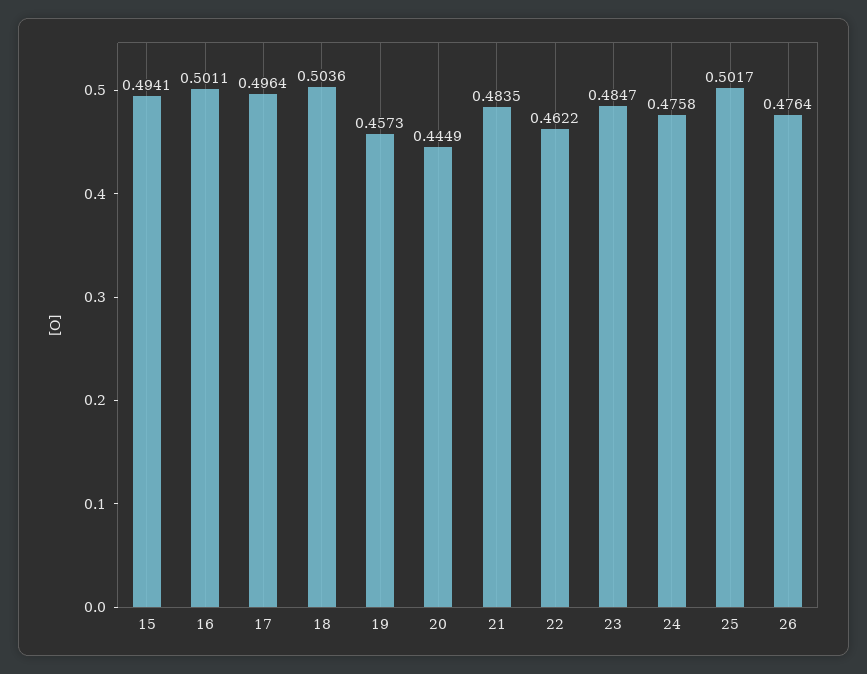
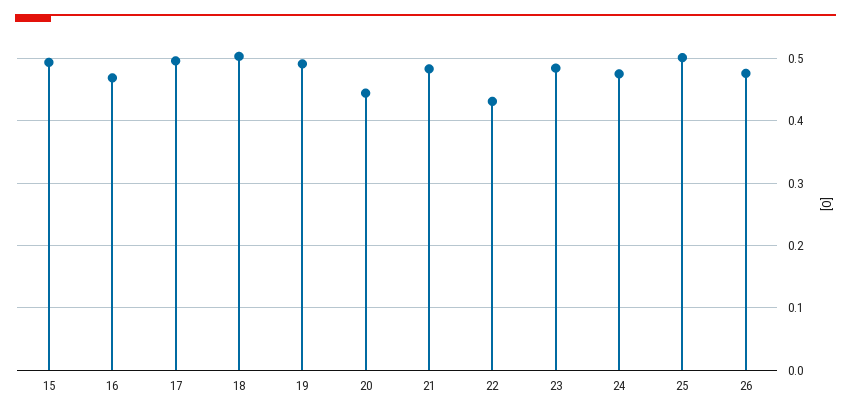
  {
    "15": 0.4941,
-   "16": 0.5011,
+   "16": 0.47,
    "17": 0.4964,
    "18": 0.5036,
-   "19": 0.4573,
+   "19": 0.49,
    "20": 0.4449,
    "21": 0.4835,
-   "22": 0.4622,
+   "22": 0.43,
    "23": 0.4847,
    "24": 0.4758,
    "25": 0.5017,
    "26": 0.4764
  }

